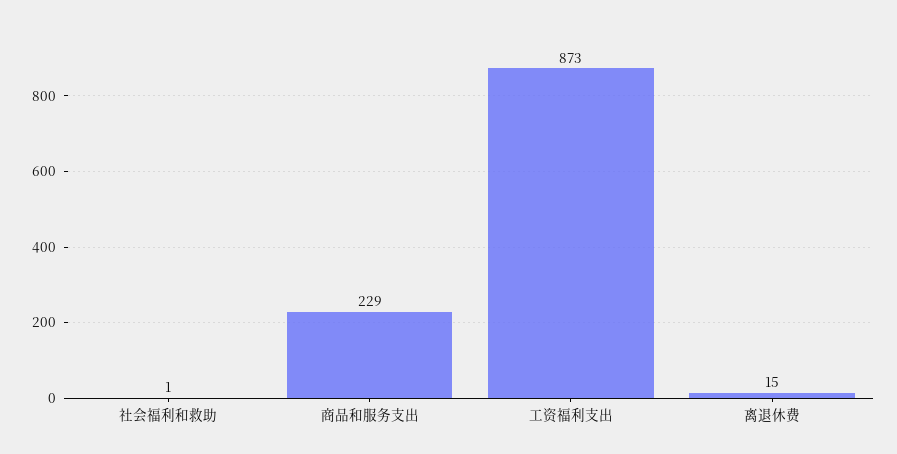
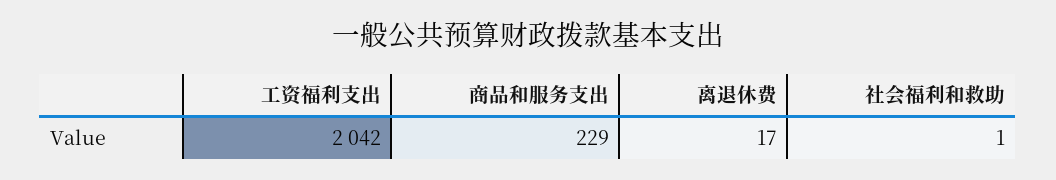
  {
    "社会福利和救助": 1,
    "商品和服务支出": 229,
-   "工资福利支出": 873,
+   "工资福利支出": 2042,
-   "离退休费": 15
+   "离退休费": 17
  }

